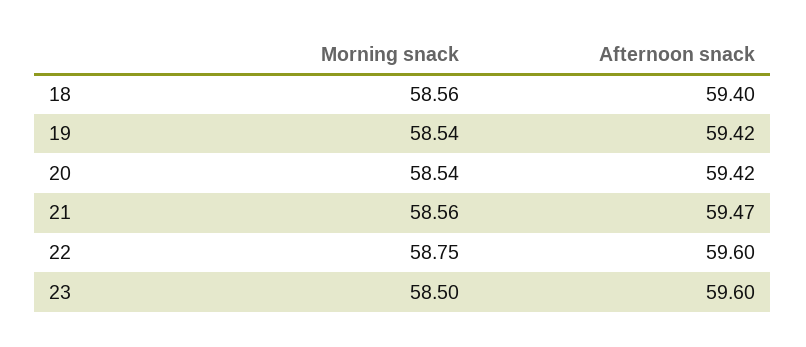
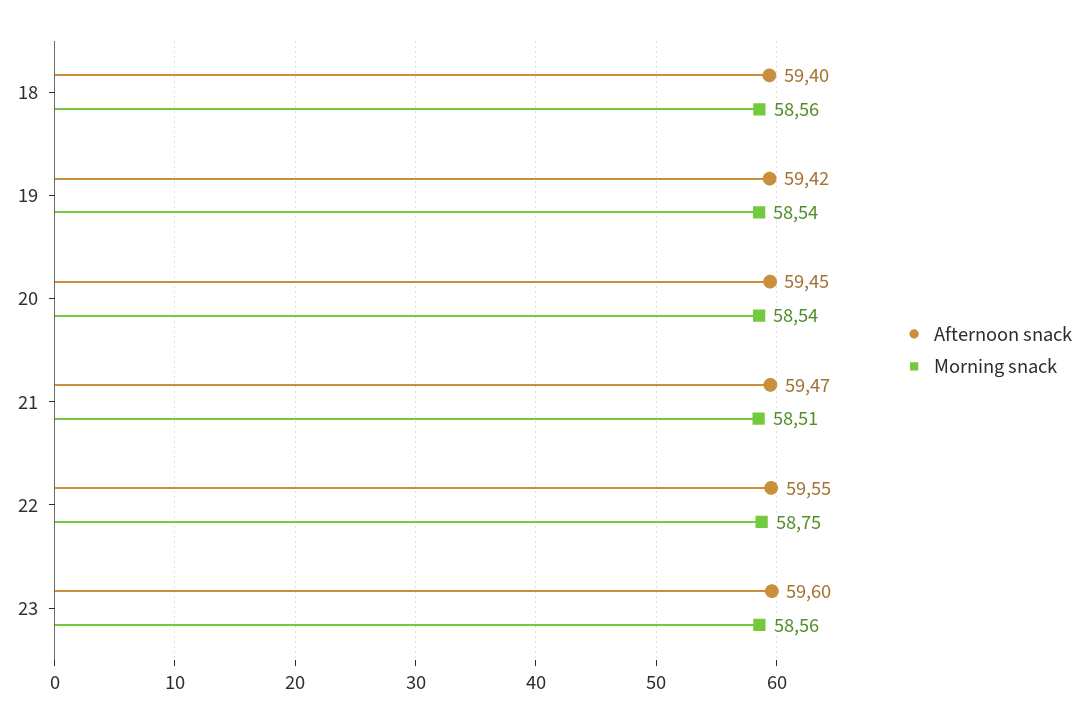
  {
    "Morning snack": {
      "18": 58.56,
      "19": 58.54,
      "20": 58.54,
-     "21": 58.56,
+     "21": 58.51,
      "22": 58.75,
-     "23": 58.5
+     "23": 58.56
    },
    "Afternoon snack": {
      "18": 59.4,
      "19": 59.42,
-     "20": 59.42,
+     "20": 59.45,
      "21": 59.47,
-     "22": 59.6,
+     "22": 59.55,
      "23": 59.6
    }
  }

